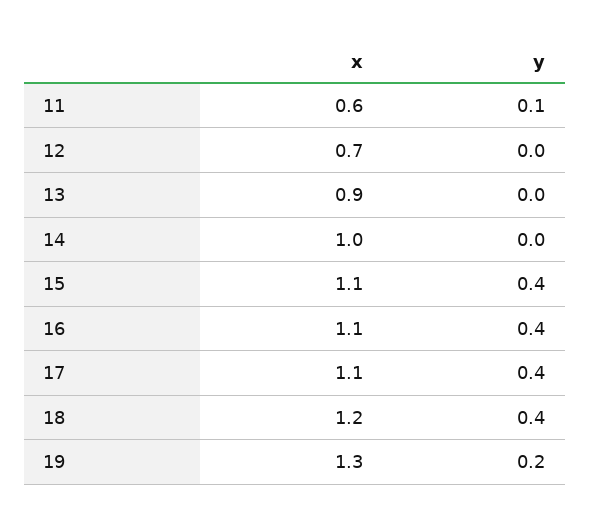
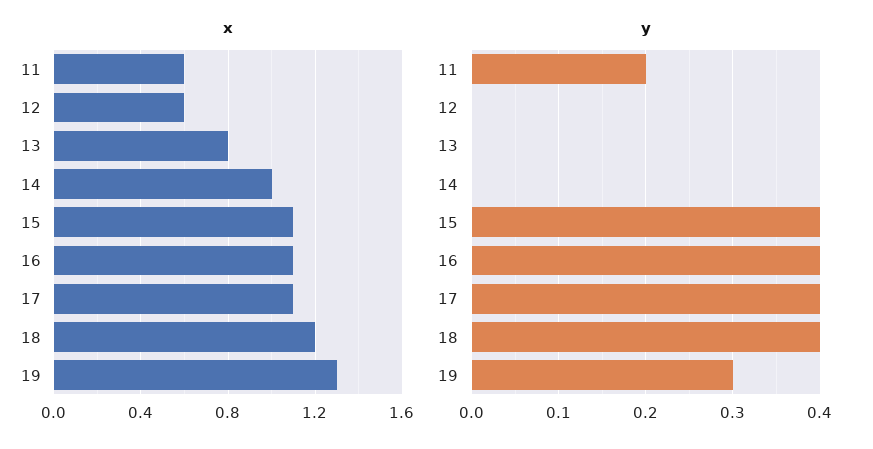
  {
    "x": {
      "11": 0.6,
-     "12": 0.7,
+     "12": 0.6,
-     "13": 0.9,
+     "13": 0.8,
      "14": 1,
      "15": 1.1,
      "16": 1.1,
      "17": 1.1,
      "18": 1.2,
      "19": 1.3
    },
    "y": {
-     "11": 0.1,
+     "11": 0.2,
      "12": 0,
      "13": 0,
      "14": 0,
      "15": 0.4,
      "16": 0.4,
      "17": 0.4,
      "18": 0.4,
-     "19": 0.2
+     "19": 0.3
    }
  }

